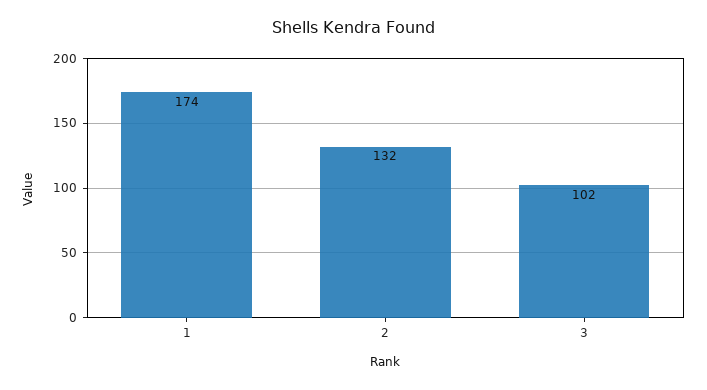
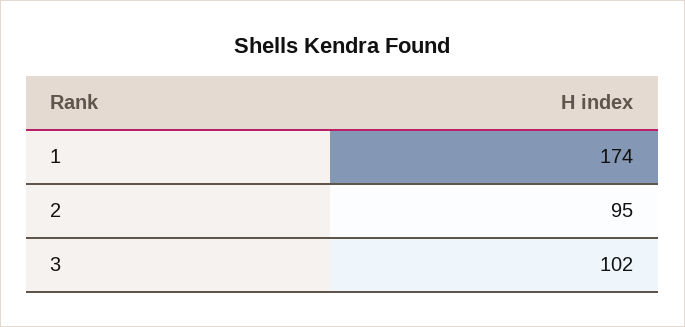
  {
    "1": 174,
-   "2": 132,
+   "2": 95,
    "3": 102
  }

